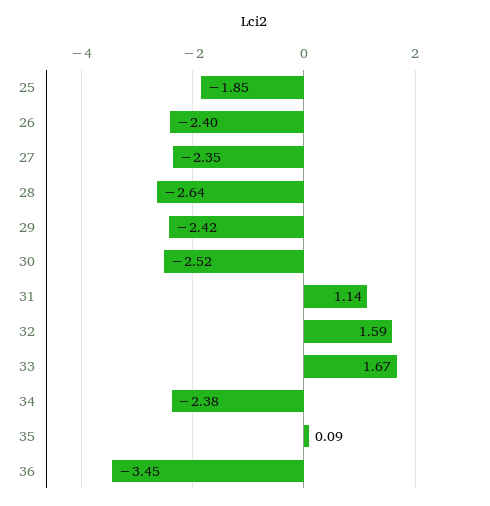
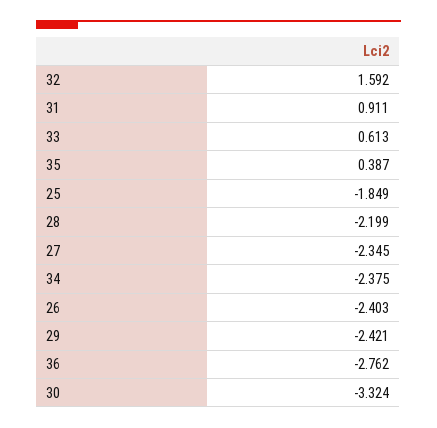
  {
    "25": -1.849,
    "26": -2.403,
    "27": -2.345,
-   "28": -2.64,
+   "28": -2.199,
    "29": -2.421,
-   "30": -2.52,
+   "30": -3.324,
-   "31": 1.14,
+   "31": 0.911,
    "32": 1.592,
-   "33": 1.67,
+   "33": 0.613,
    "34": -2.375,
-   "35": 0.09,
+   "35": 0.387,
-   "36": -3.45
+   "36": -2.762
  }

